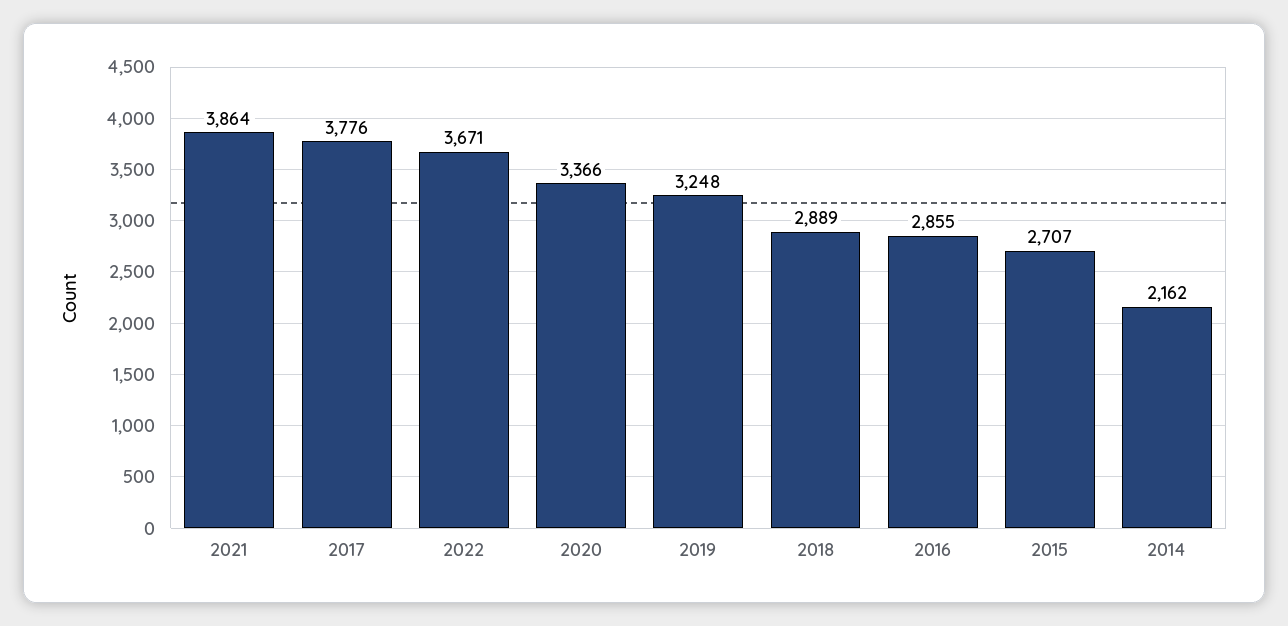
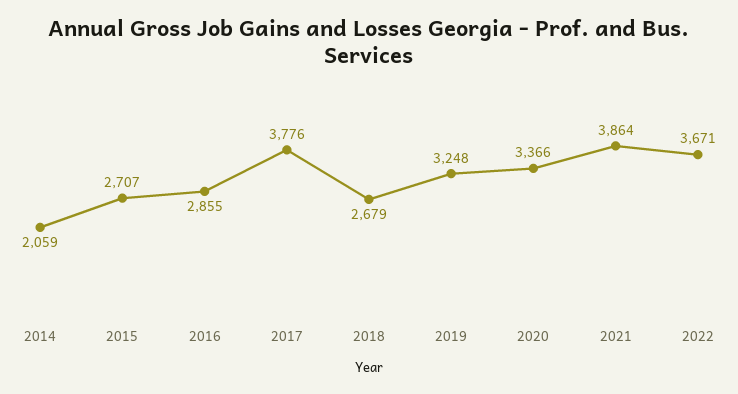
  {
    "2021": 3864,
    "2017": 3776,
    "2022": 3671,
    "2020": 3366,
    "2019": 3248,
-   "2018": 2889,
+   "2018": 2679,
    "2016": 2855,
    "2015": 2707,
-   "2014": 2162
+   "2014": 2059
  }

